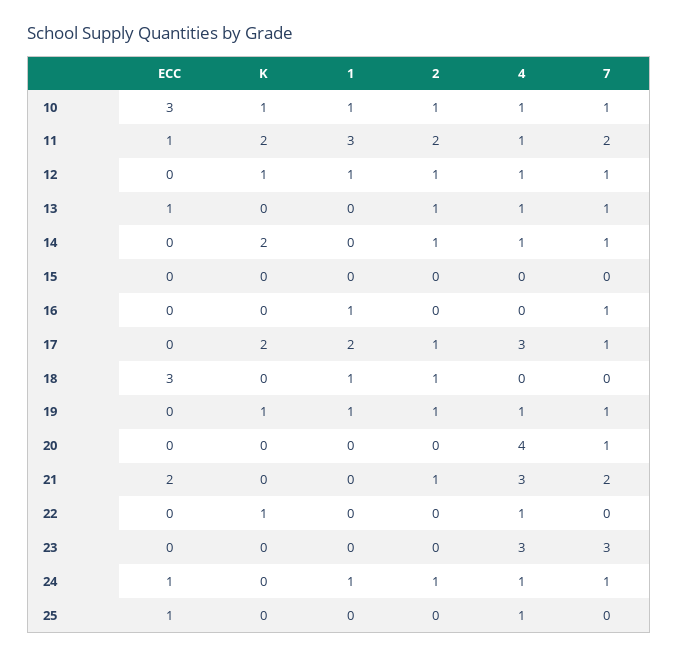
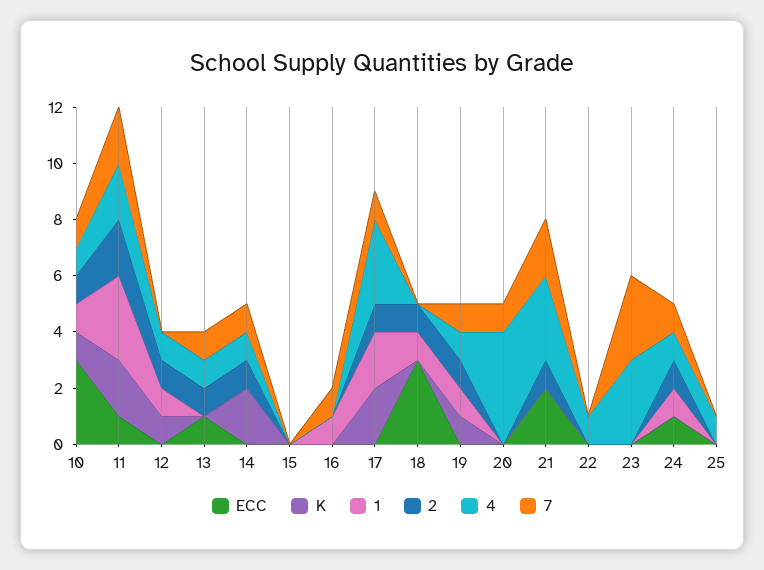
  {
    "ECC": {
      "10": 3,
      "11": 1,
      "12": 0,
      "13": 1,
      "14": 0,
      "15": 0,
      "16": 0,
      "17": 0,
      "18": 3,
      "19": 0,
      "20": 0,
      "21": 2,
      "22": 0,
      "23": 0,
      "24": 1,
-     "25": 1
+     "25": 0
    },
    "K": {
      "10": 1,
      "11": 2,
      "12": 1,
      "13": 0,
      "14": 2,
      "15": 0,
      "16": 0,
      "17": 2,
      "18": 0,
      "19": 1,
      "20": 0,
      "21": 0,
-     "22": 1,
+     "22": 0,
      "23": 0,
      "24": 0,
      "25": 0
    },
    "1": {
      "10": 1,
      "11": 3,
      "12": 1,
      "13": 0,
      "14": 0,
      "15": 0,
      "16": 1,
      "17": 2,
      "18": 1,
      "19": 1,
      "20": 0,
      "21": 0,
      "22": 0,
      "23": 0,
      "24": 1,
      "25": 0
    },
    "2": {
      "10": 1,
      "11": 2,
      "12": 1,
      "13": 1,
      "14": 1,
      "15": 0,
      "16": 0,
      "17": 1,
      "18": 1,
      "19": 1,
      "20": 0,
      "21": 1,
      "22": 0,
      "23": 0,
      "24": 1,
      "25": 0
    },
    "4": {
      "10": 1,
-     "11": 1,
+     "11": 2,
      "12": 1,
      "13": 1,
      "14": 1,
      "15": 0,
      "16": 0,
      "17": 3,
      "18": 0,
      "19": 1,
      "20": 4,
      "21": 3,
      "22": 1,
      "23": 3,
      "24": 1,
      "25": 1
    },
    "7": {
      "10": 1,
      "11": 2,
-     "12": 1,
+     "12": 0,
      "13": 1,
      "14": 1,
      "15": 0,
      "16": 1,
      "17": 1,
      "18": 0,
      "19": 1,
      "20": 1,
      "21": 2,
      "22": 0,
      "23": 3,
      "24": 1,
      "25": 0
    }
  }

